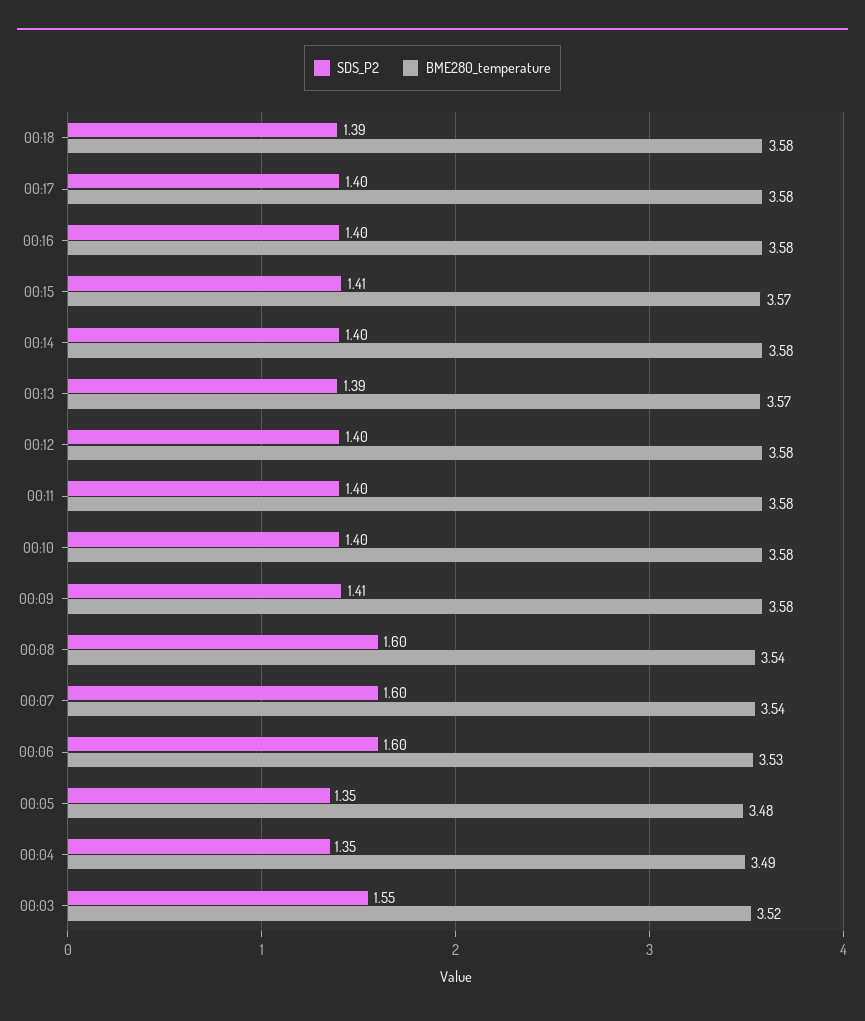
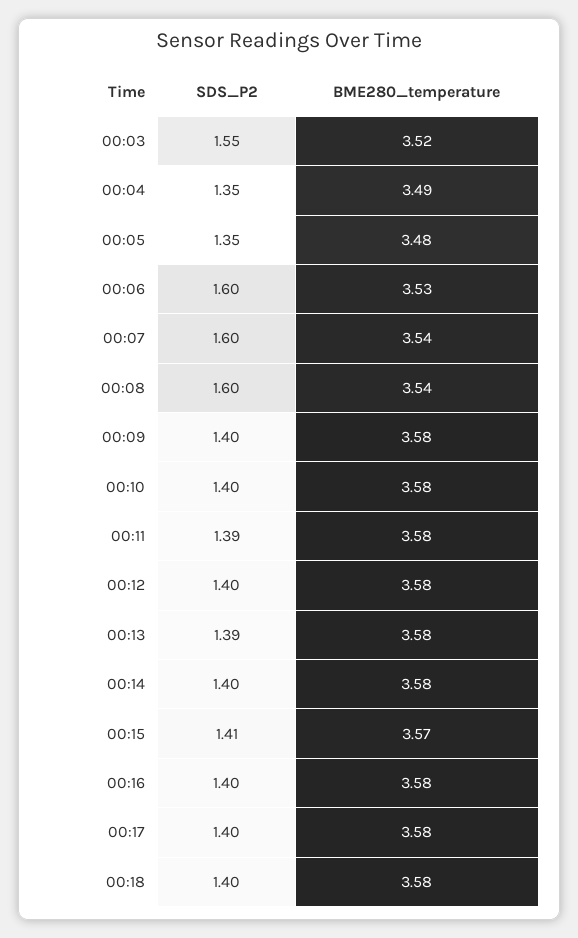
  {
    "SDS_P2": {
-     "00:18": 1.39,
+     "00:18": 1.4,
      "00:17": 1.4,
      "00:16": 1.4,
      "00:15": 1.41,
      "00:14": 1.4,
      "00:13": 1.39,
      "00:12": 1.4,
-     "00:11": 1.4,
+     "00:11": 1.39,
      "00:10": 1.4,
-     "00:09": 1.41,
+     "00:09": 1.4,
      "00:08": 1.6,
      "00:07": 1.6,
      "00:06": 1.6,
      "00:05": 1.35,
      "00:04": 1.35,
      "00:03": 1.55
    },
    "BME280_temperature": {
      "00:18": 3.58,
      "00:17": 3.58,
      "00:16": 3.58,
      "00:15": 3.57,
      "00:14": 3.58,
-     "00:13": 3.57,
+     "00:13": 3.58,
      "00:12": 3.58,
      "00:11": 3.58,
      "00:10": 3.58,
      "00:09": 3.58,
      "00:08": 3.54,
      "00:07": 3.54,
      "00:06": 3.53,
      "00:05": 3.48,
      "00:04": 3.49,
      "00:03": 3.52
    }
  }

